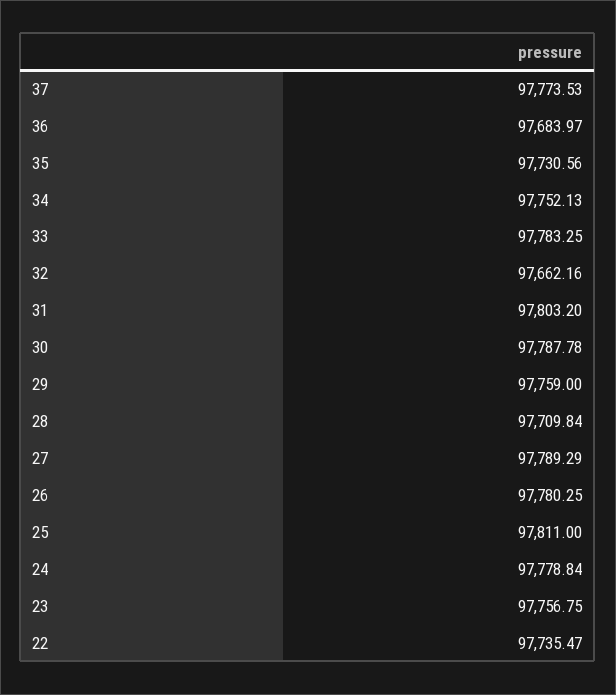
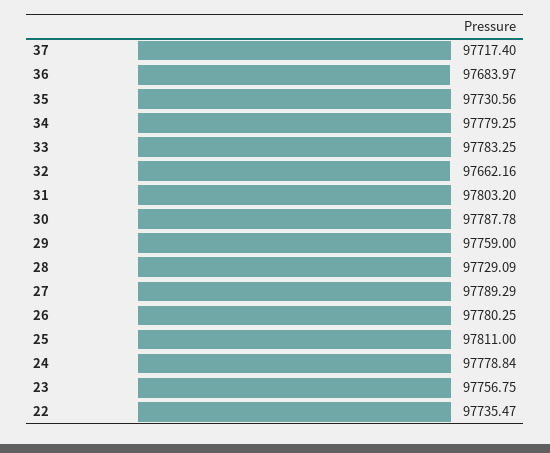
  {
-   "37": 97773.53,
+   "37": 97717.4,
    "36": 97683.97,
    "35": 97730.56,
-   "34": 97752.13,
+   "34": 97779.25,
    "33": 97783.25,
    "32": 97662.16,
    "31": 97803.2,
    "30": 97787.78,
    "29": 97759,
-   "28": 97709.84,
+   "28": 97729.09,
    "27": 97789.29,
    "26": 97780.25,
    "25": 97811,
    "24": 97778.84,
    "23": 97756.75,
    "22": 97735.47
  }

